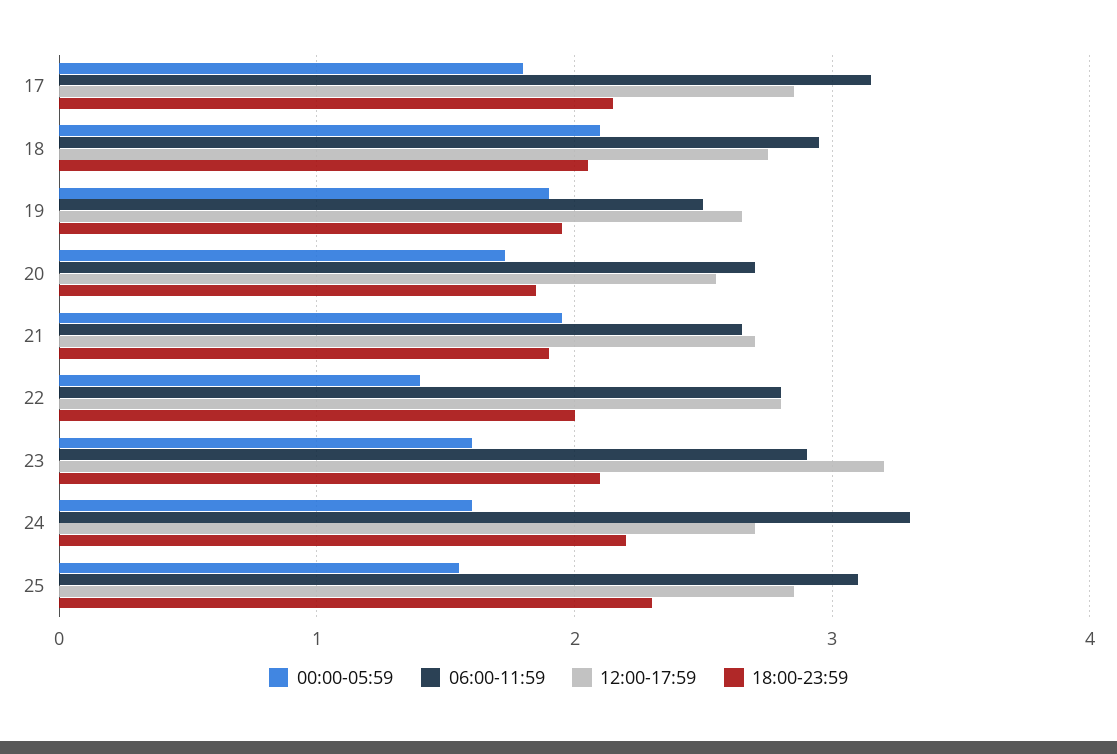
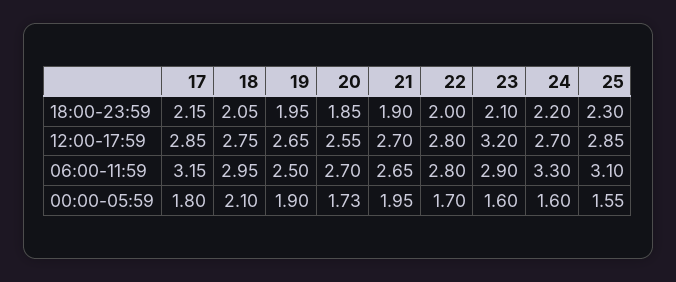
  {
    "00:00-05:59": {
      "17": 1.8,
      "18": 2.1,
      "19": 1.9,
      "20": 1.73,
      "21": 1.95,
-     "22": 1.4,
+     "22": 1.7,
      "23": 1.6,
      "24": 1.6,
      "25": 1.55
    },
    "06:00-11:59": {
      "17": 3.15,
      "18": 2.95,
      "19": 2.5,
      "20": 2.7,
      "21": 2.65,
      "22": 2.8,
      "23": 2.9,
      "24": 3.3,
      "25": 3.1
    },
    "12:00-17:59": {
      "17": 2.85,
      "18": 2.75,
      "19": 2.65,
      "20": 2.55,
      "21": 2.7,
      "22": 2.8,
      "23": 3.2,
      "24": 2.7,
      "25": 2.85
    },
    "18:00-23:59": {
      "17": 2.15,
      "18": 2.05,
      "19": 1.95,
      "20": 1.85,
      "21": 1.9,
      "22": 2,
      "23": 2.1,
      "24": 2.2,
      "25": 2.3
    }
  }

